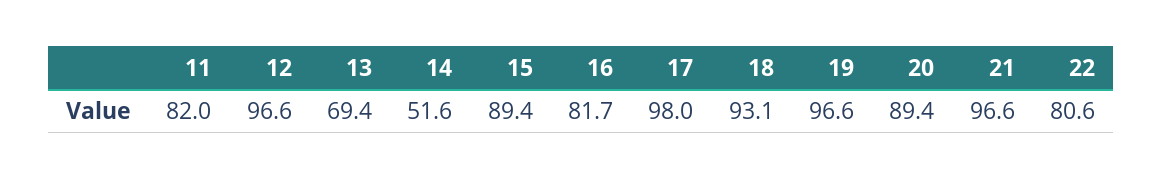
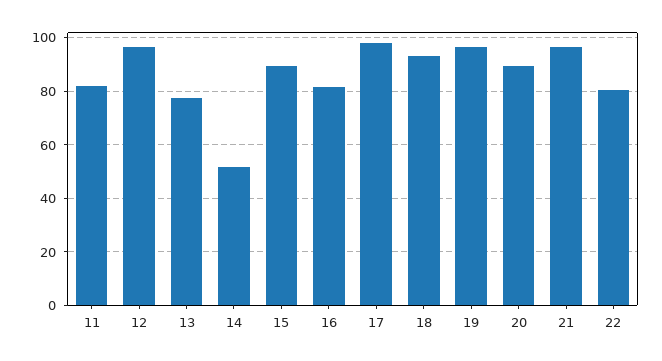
  {
    "11": 82,
    "12": 96.6,
-   "13": 69.4,
+   "13": 77.5,
    "14": 51.6,
    "15": 89.4,
    "16": 81.7,
    "17": 98,
    "18": 93.1,
    "19": 96.6,
    "20": 89.4,
    "21": 96.6,
    "22": 80.6
  }

